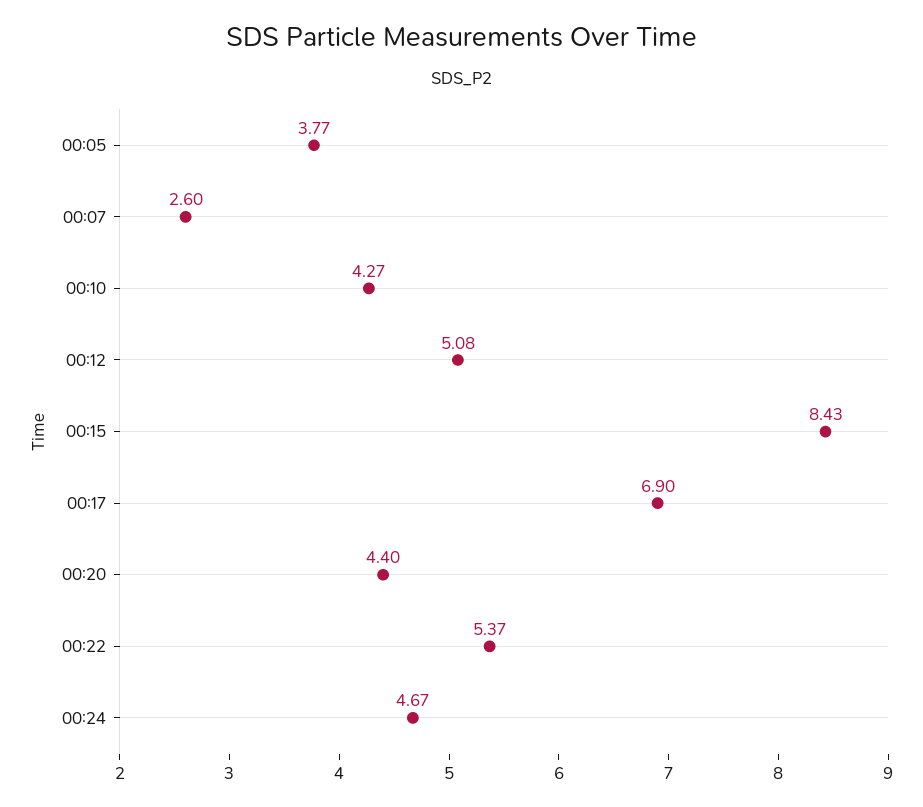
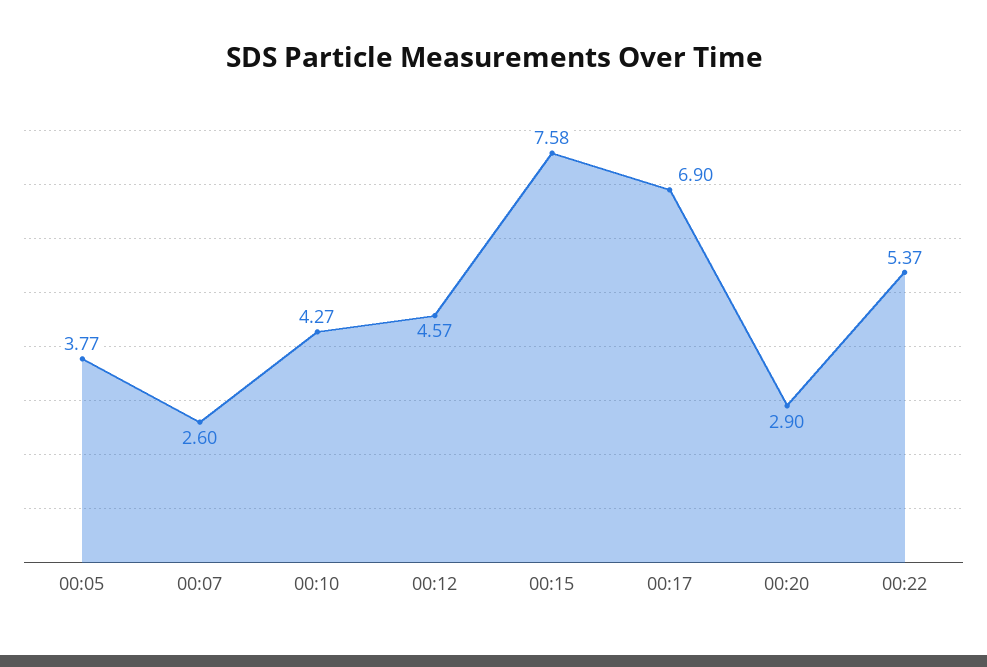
  {
    "00:05": 3.77,
    "00:07": 2.6,
    "00:10": 4.27,
-   "00:12": 5.08,
+   "00:12": 4.57,
-   "00:15": 8.43,
+   "00:15": 7.58,
    "00:17": 6.9,
-   "00:20": 4.4,
+   "00:20": 2.9,
-   "00:22": 5.37,
+   "00:22": 5.37
-   "00:24": 4.67
  }

